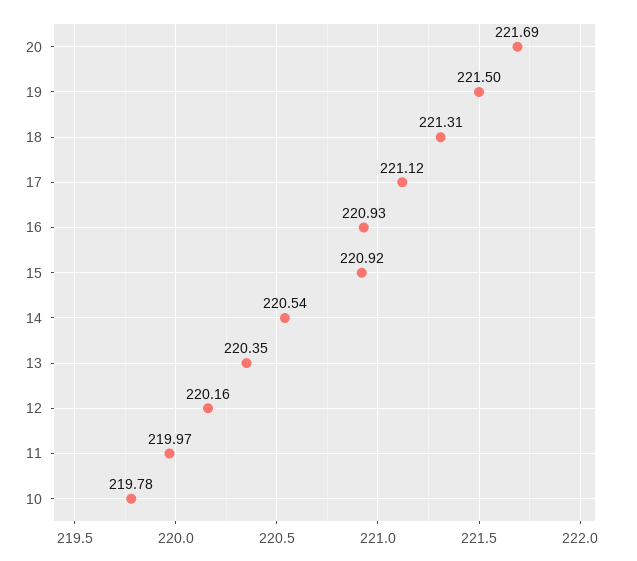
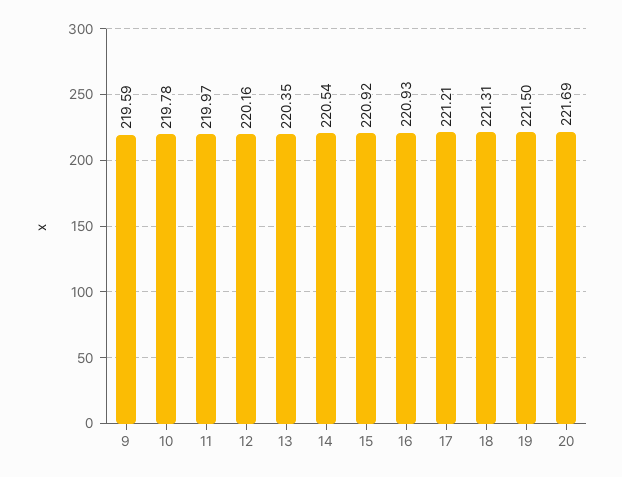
  {
    "20": 221.69,
    "19": 221.5,
    "18": 221.31,
-   "17": 221.12,
+   "17": 221.21,
    "16": 220.93,
    "15": 220.92,
    "14": 220.54,
    "13": 220.35,
    "12": 220.16,
    "11": 219.97,
-   "10": 219.78
+   "10": 219.78,
+   "9": 219.59
  }

